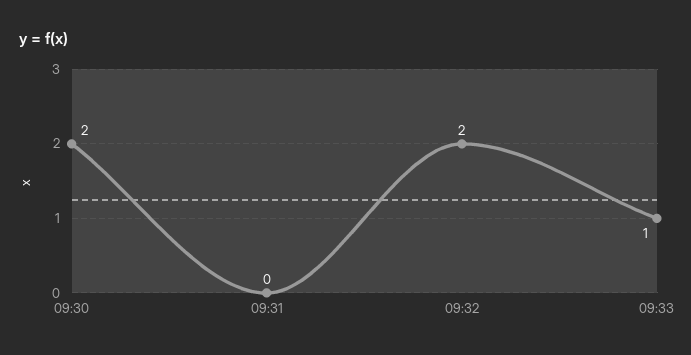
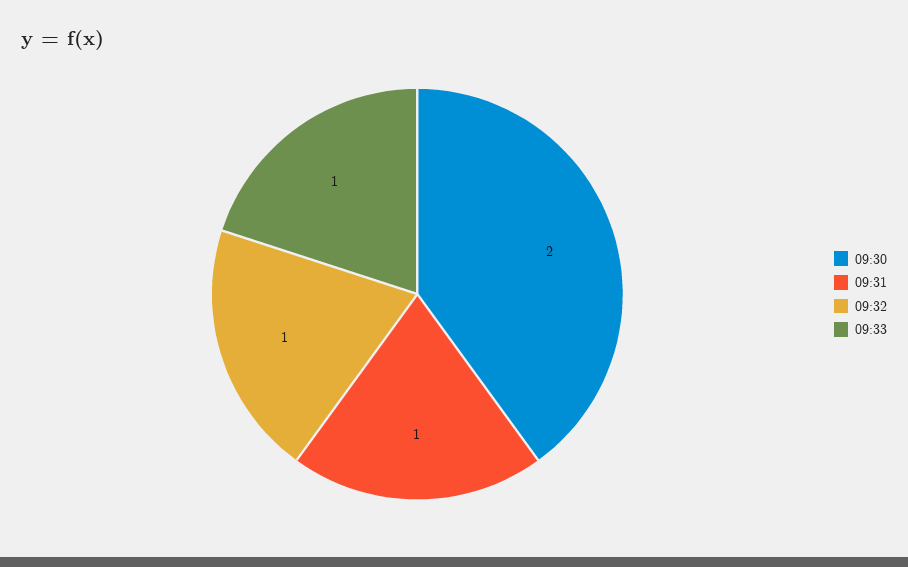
  {
    "09:30": 2,
-   "09:31": 0,
+   "09:31": 1,
-   "09:32": 2,
+   "09:32": 1,
    "09:33": 1
  }

